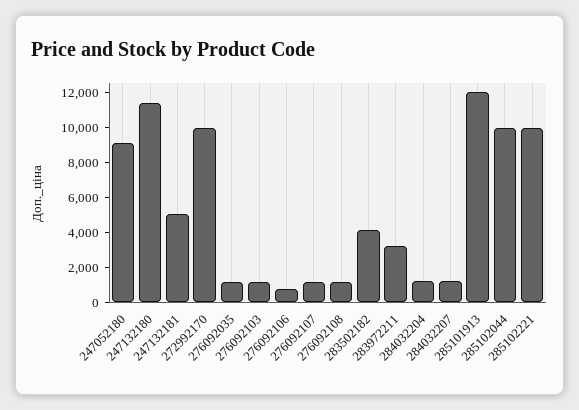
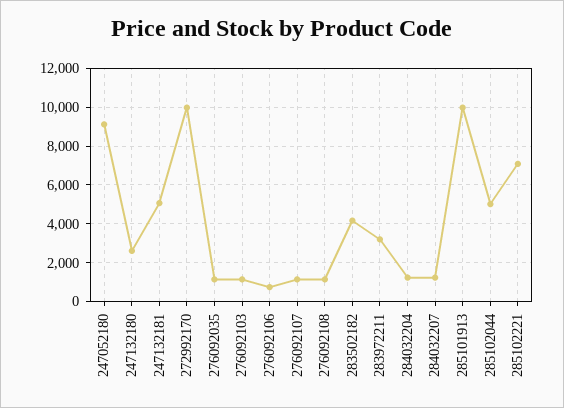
  {
    "247052180": 9000,
-   "247132180": 11500,
+   "247132180": 2500,
    "247132181": 5000,
    "272992170": 10000,
    "276092035": 1000,
    "276092103": 1000,
    "276092106": 500,
    "276092107": 1000,
    "276092108": 1000,
    "283502182": 4000,
    "283972211": 3000,
    "284032204": 1000,
    "284032207": 1000,
-   "285101913": 12000,
+   "285101913": 10000,
-   "285102044": 10000,
+   "285102044": 5000,
-   "285102221": 10000
+   "285102221": 7000
  }

